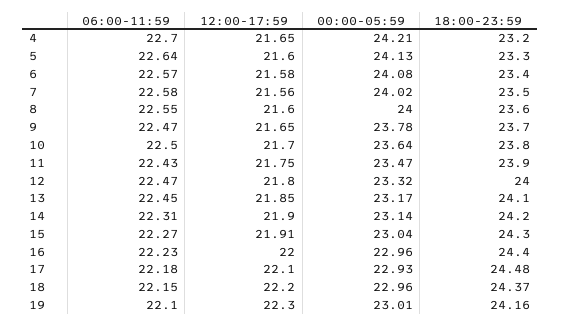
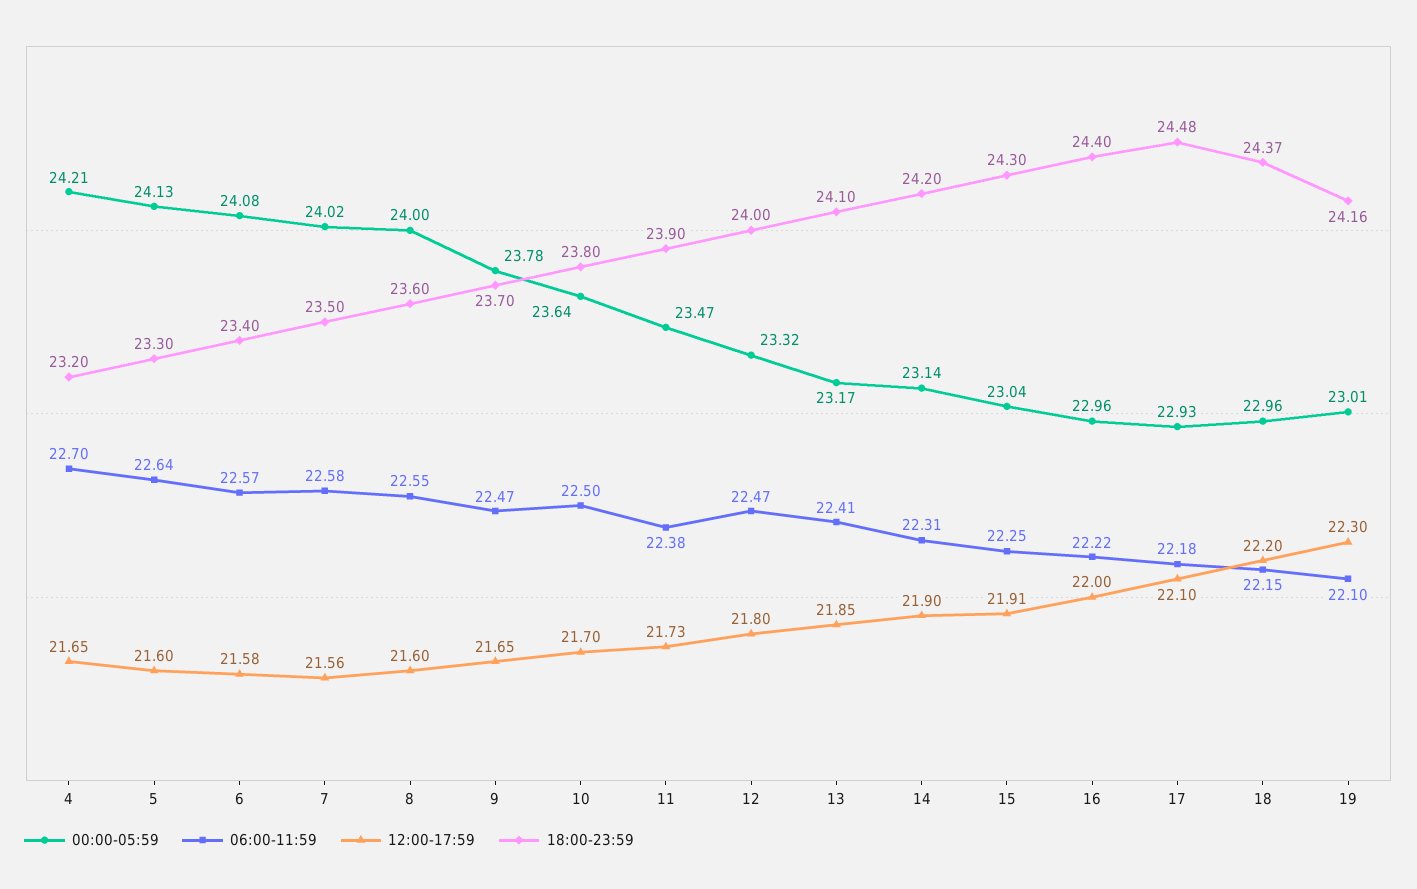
  {
    "06:00-11:59": {
      "4": 22.7,
      "5": 22.64,
      "6": 22.57,
      "7": 22.58,
      "8": 22.55,
      "9": 22.47,
      "10": 22.5,
-     "11": 22.43,
+     "11": 22.38,
      "12": 22.47,
-     "13": 22.45,
+     "13": 22.41,
      "14": 22.31,
-     "15": 22.27,
+     "15": 22.25,
-     "16": 22.23,
+     "16": 22.22,
      "17": 22.18,
      "18": 22.15,
      "19": 22.1
    },
    "12:00-17:59": {
      "4": 21.65,
      "5": 21.6,
      "6": 21.58,
      "7": 21.56,
      "8": 21.6,
      "9": 21.65,
      "10": 21.7,
-     "11": 21.75,
+     "11": 21.73,
      "12": 21.8,
      "13": 21.85,
      "14": 21.9,
      "15": 21.91,
      "16": 22,
      "17": 22.1,
      "18": 22.2,
      "19": 22.3
    },
    "00:00-05:59": {
      "4": 24.21,
      "5": 24.13,
      "6": 24.08,
      "7": 24.02,
      "8": 24,
      "9": 23.78,
      "10": 23.64,
      "11": 23.47,
      "12": 23.32,
      "13": 23.17,
      "14": 23.14,
      "15": 23.04,
      "16": 22.96,
      "17": 22.93,
      "18": 22.96,
      "19": 23.01
    },
    "18:00-23:59": {
      "4": 23.2,
      "5": 23.3,
      "6": 23.4,
      "7": 23.5,
      "8": 23.6,
      "9": 23.7,
      "10": 23.8,
      "11": 23.9,
      "12": 24,
      "13": 24.1,
      "14": 24.2,
      "15": 24.3,
      "16": 24.4,
      "17": 24.48,
      "18": 24.37,
      "19": 24.16
    }
  }

